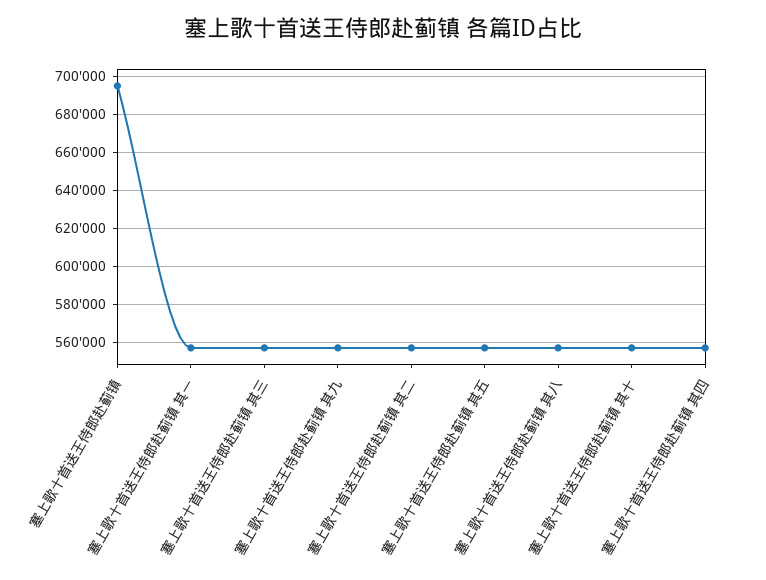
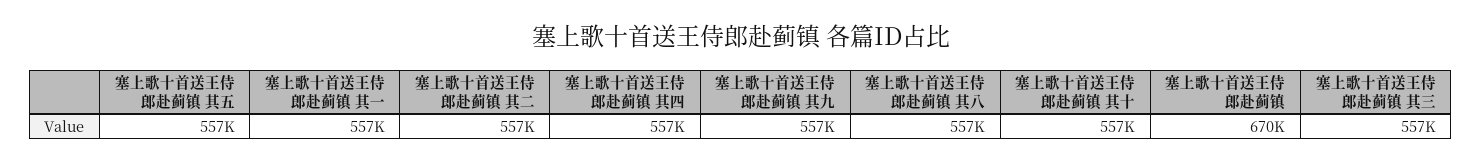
  {
-   "塞上歌十首送王侍郎赴蓟镇": 695000,
+   "塞上歌十首送王侍郎赴蓟镇": 670000,
    "塞上歌十首送王侍郎赴蓟镇 其一": 557000,
    "塞上歌十首送王侍郎赴蓟镇 其三": 557000,
    "塞上歌十首送王侍郎赴蓟镇 其九": 557000,
    "塞上歌十首送王侍郎赴蓟镇 其二": 557000,
    "塞上歌十首送王侍郎赴蓟镇 其五": 557000,
    "塞上歌十首送王侍郎赴蓟镇 其八": 557000,
    "塞上歌十首送王侍郎赴蓟镇 其十": 557000,
    "塞上歌十首送王侍郎赴蓟镇 其四": 557000
  }

